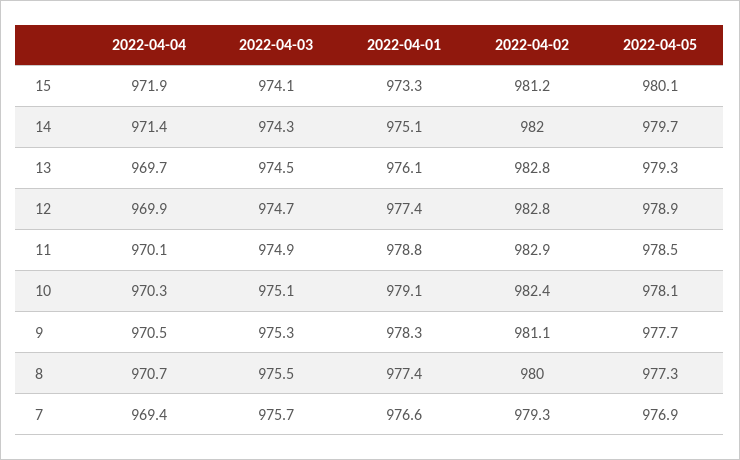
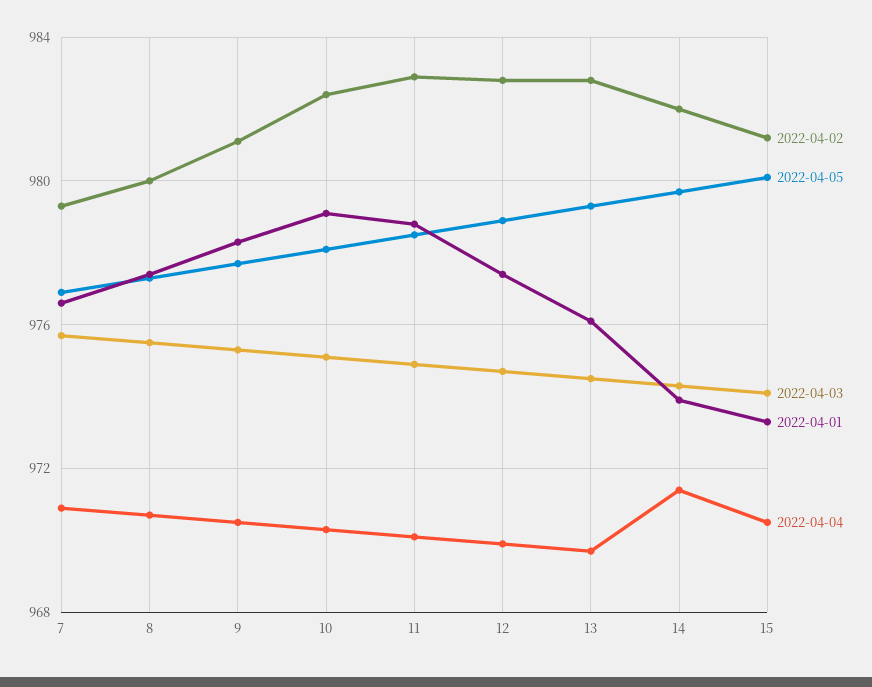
  {
    "2022-04-04": {
-     "15": 971.9,
+     "15": 970.5,
      "14": 971.4,
      "13": 969.7,
      "12": 969.9,
      "11": 970.1,
      "10": 970.3,
      "9": 970.5,
      "8": 970.7,
-     "7": 969.4
+     "7": 971
    },
    "2022-04-03": {
      "15": 974.1,
      "14": 974.3,
      "13": 974.5,
      "12": 974.7,
      "11": 974.9,
      "10": 975.1,
      "9": 975.3,
      "8": 975.5,
      "7": 975.7
    },
    "2022-04-01": {
      "15": 973.3,
-     "14": 975.1,
+     "14": 974,
      "13": 976.1,
      "12": 977.4,
      "11": 978.8,
      "10": 979.1,
      "9": 978.3,
      "8": 977.4,
      "7": 976.6
    },
    "2022-04-02": {
      "15": 981.2,
      "14": 982,
      "13": 982.8,
      "12": 982.8,
      "11": 982.9,
      "10": 982.4,
      "9": 981.1,
      "8": 980,
      "7": 979.3
    },
    "2022-04-05": {
      "15": 980.1,
      "14": 979.7,
      "13": 979.3,
      "12": 978.9,
      "11": 978.5,
      "10": 978.1,
      "9": 977.7,
      "8": 977.3,
      "7": 976.9
    }
  }

